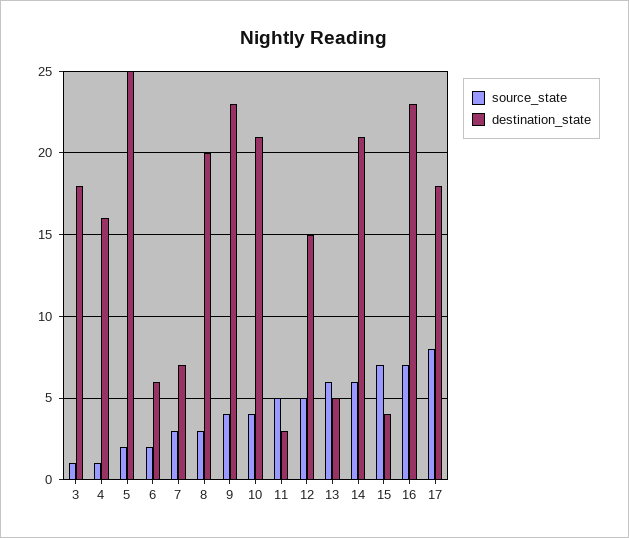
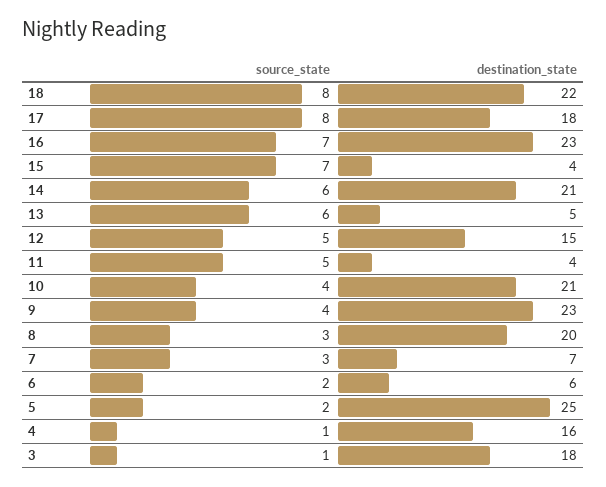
  {
    "source_state": {
      "3": 1,
      "4": 1,
      "5": 2,
      "6": 2,
      "7": 3,
      "8": 3,
      "9": 4,
      "10": 4,
      "11": 5,
      "12": 5,
      "13": 6,
      "14": 6,
      "15": 7,
      "16": 7,
-     "17": 8
+     "17": 8,
+     "18": 8
    },
    "destination_state": {
      "3": 18,
      "4": 16,
      "5": 25,
      "6": 6,
      "7": 7,
      "8": 20,
      "9": 23,
      "10": 21,
-     "11": 3,
+     "11": 4,
      "12": 15,
      "13": 5,
      "14": 21,
      "15": 4,
      "16": 23,
-     "17": 18
+     "17": 18,
+     "18": 22
    }
  }

